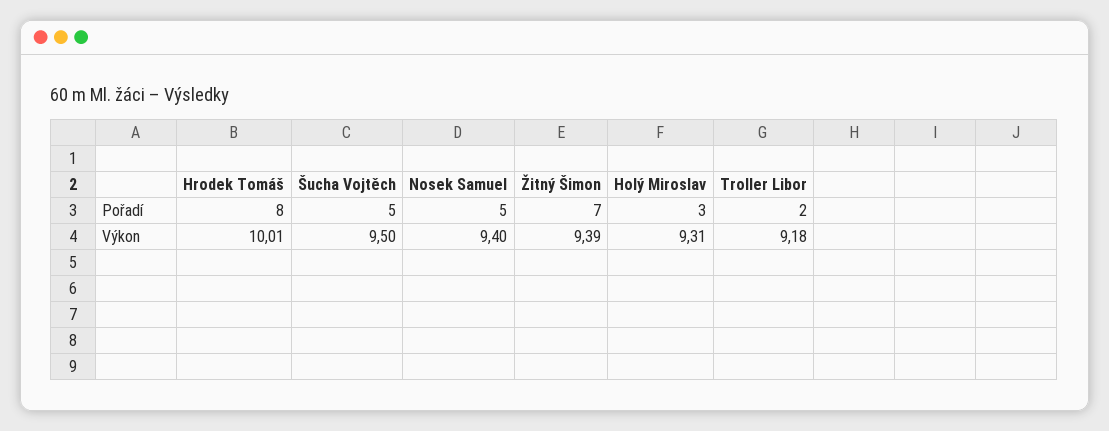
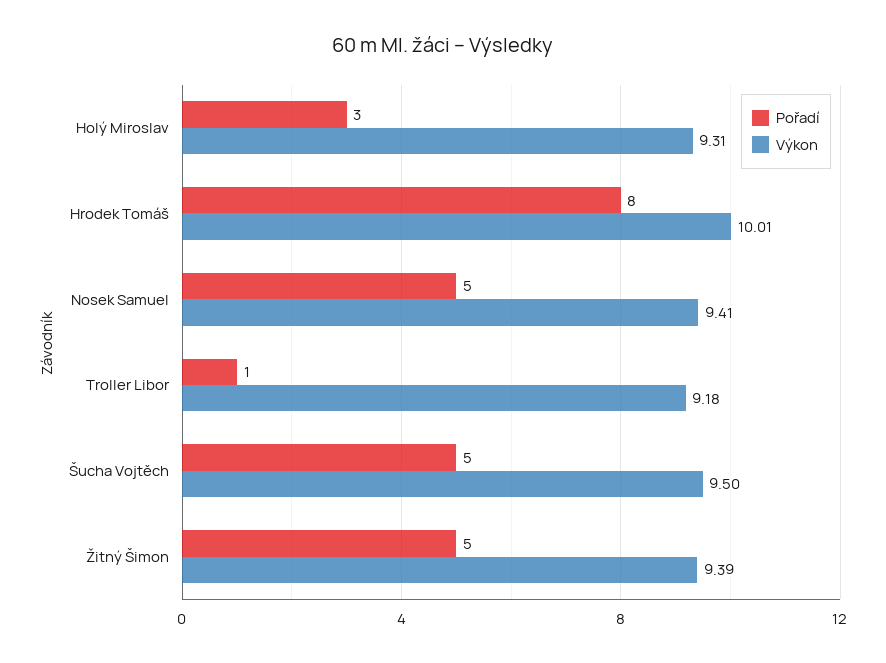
  {
    "Pořadí": {
      "Hrodek Tomáš": 8,
      "Šucha Vojtěch": 5,
      "Nosek Samuel": 5,
-     "Žitný Šimon": 7,
+     "Žitný Šimon": 5,
      "Holý Miroslav": 3,
-     "Troller Libor": 2
+     "Troller Libor": 1
    },
    "Výkon": {
      "Hrodek Tomáš": 10.01,
      "Šucha Vojtěch": 9.5,
-     "Nosek Samuel": 9.4,
+     "Nosek Samuel": 9.41,
      "Žitný Šimon": 9.39,
      "Holý Miroslav": 9.31,
      "Troller Libor": 9.18
    }
  }

